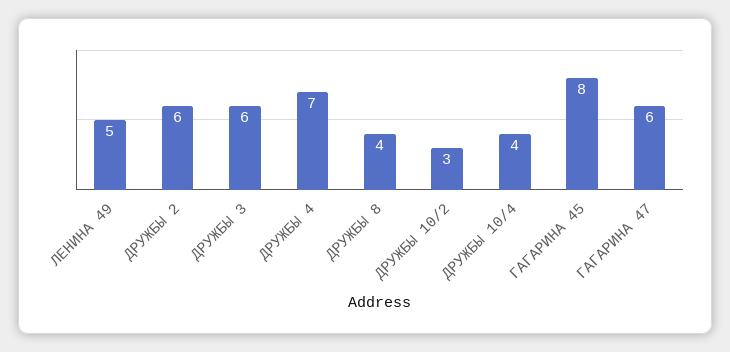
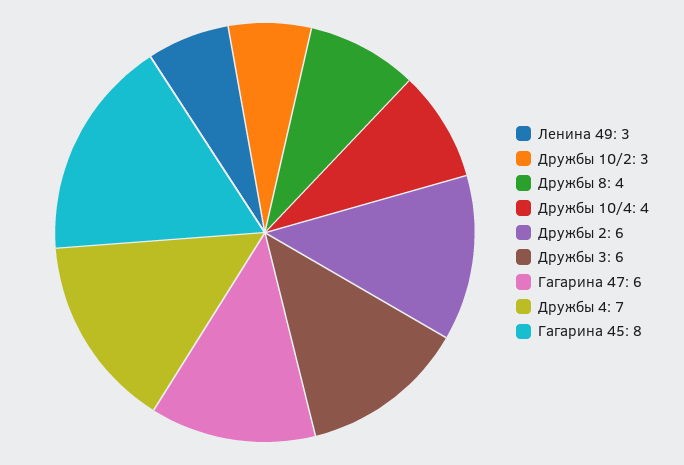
  {
-   "ЛЕНИНА 49": 5,
+   "ЛЕНИНА 49": 3,
    "ДРУЖБЫ 2": 6,
    "ДРУЖБЫ 3": 6,
    "ДРУЖБЫ 4": 7,
    "ДРУЖБЫ 8": 4,
    "ДРУЖБЫ 10/2": 3,
    "ДРУЖБЫ 10/4": 4,
    "ГАГАРИНА 45": 8,
    "ГАГАРИНА 47": 6
  }

